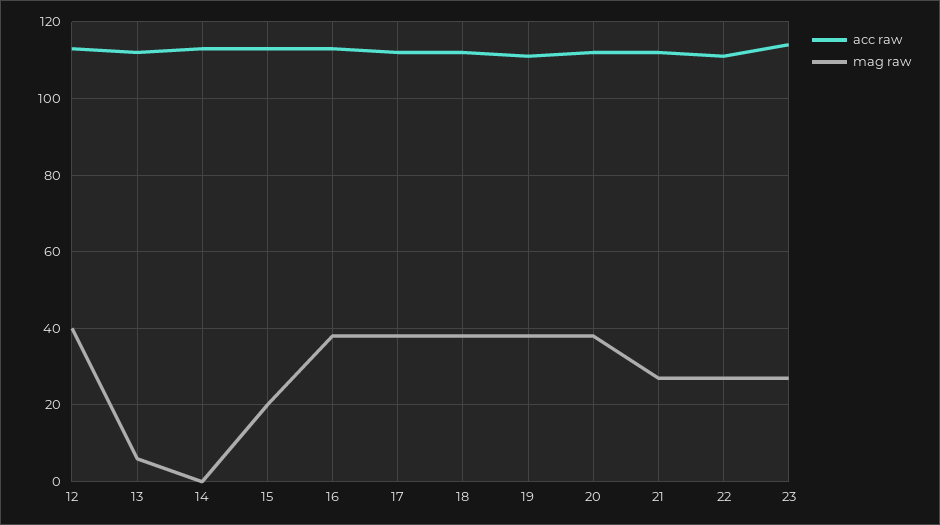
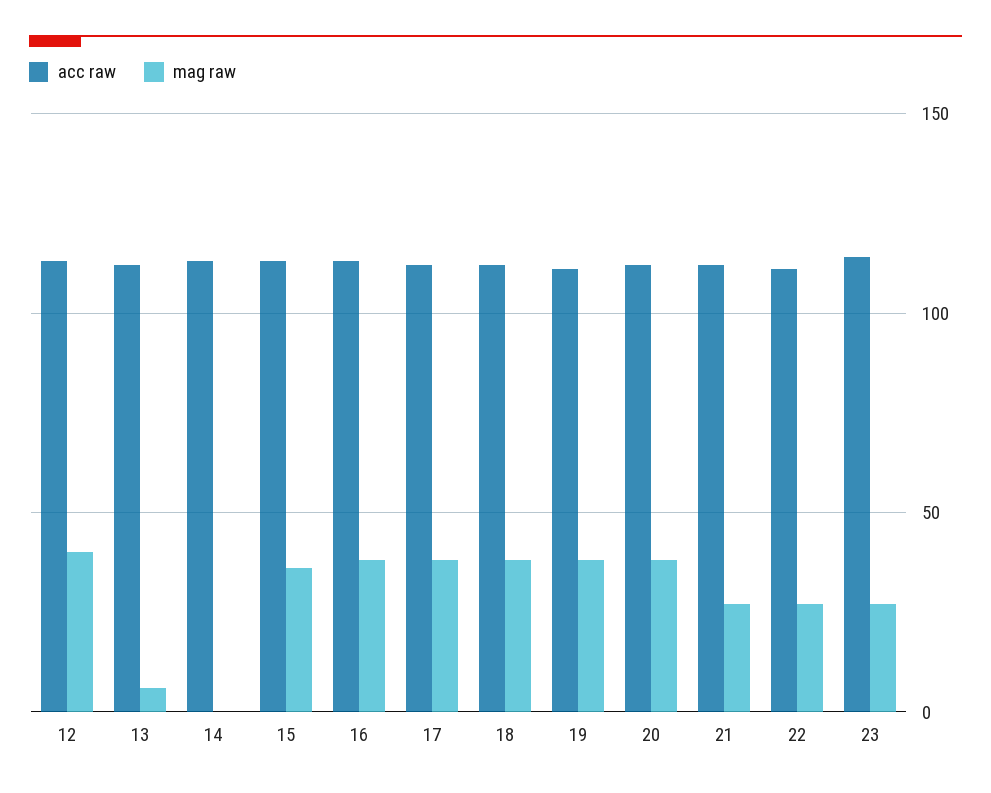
  {
    "acc raw": {
      "12": 115,
      "13": 110,
      "14": 115,
      "15": 115,
      "16": 115,
      "17": 110,
      "18": 110,
      "19": 110,
      "20": 110,
      "21": 110,
      "22": 110,
      "23": 115
    },
    "mag raw": {
      "12": 40,
      "13": 5,
      "14": 0,
-     "15": 20,
+     "15": 35,
      "16": 40,
      "17": 40,
      "18": 40,
      "19": 40,
      "20": 40,
      "21": 25,
      "22": 25,
      "23": 25
    }
  }

